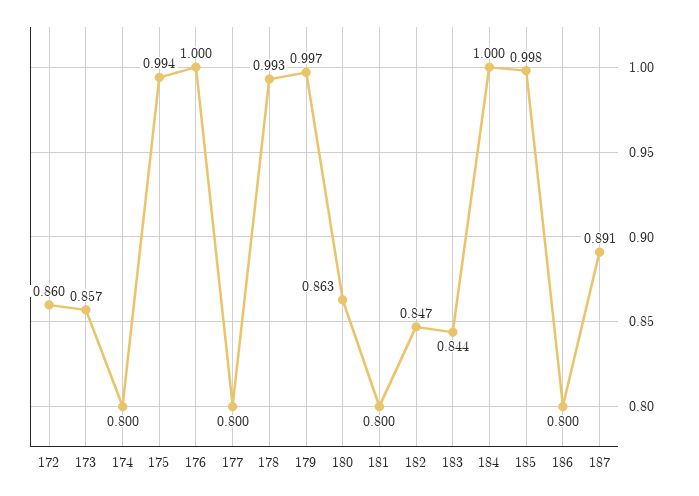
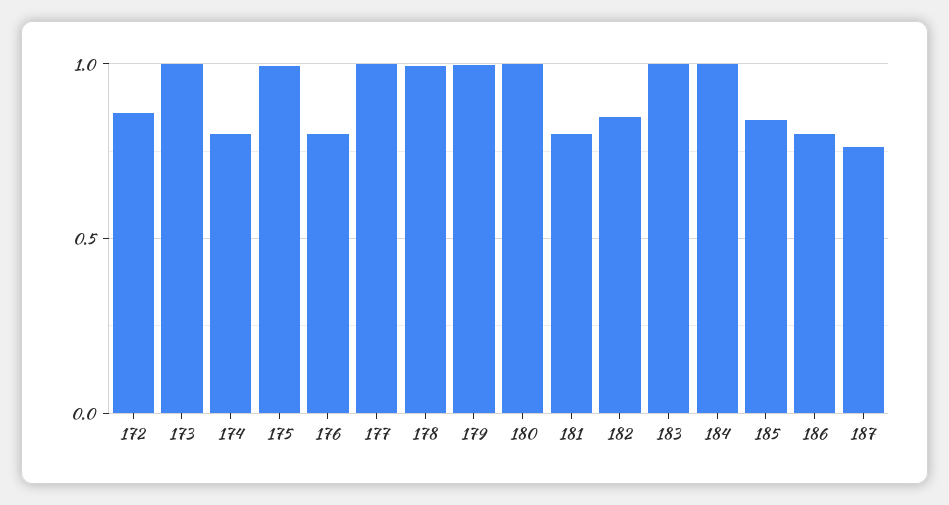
  {
    "172": 0.86,
-   "173": 0.857,
+   "173": 1,
    "174": 0.8,
    "175": 0.994,
-   "176": 1,
+   "176": 0.8,
-   "177": 0.8,
+   "177": 1,
    "178": 0.993,
    "179": 0.997,
-   "180": 0.863,
+   "180": 1,
    "181": 0.8,
    "182": 0.847,
-   "183": 0.844,
+   "183": 1,
    "184": 1,
-   "185": 0.998,
+   "185": 0.85,
    "186": 0.8,
-   "187": 0.891
+   "187": 0.75
  }

